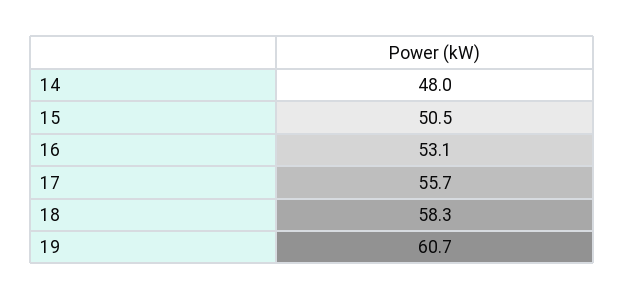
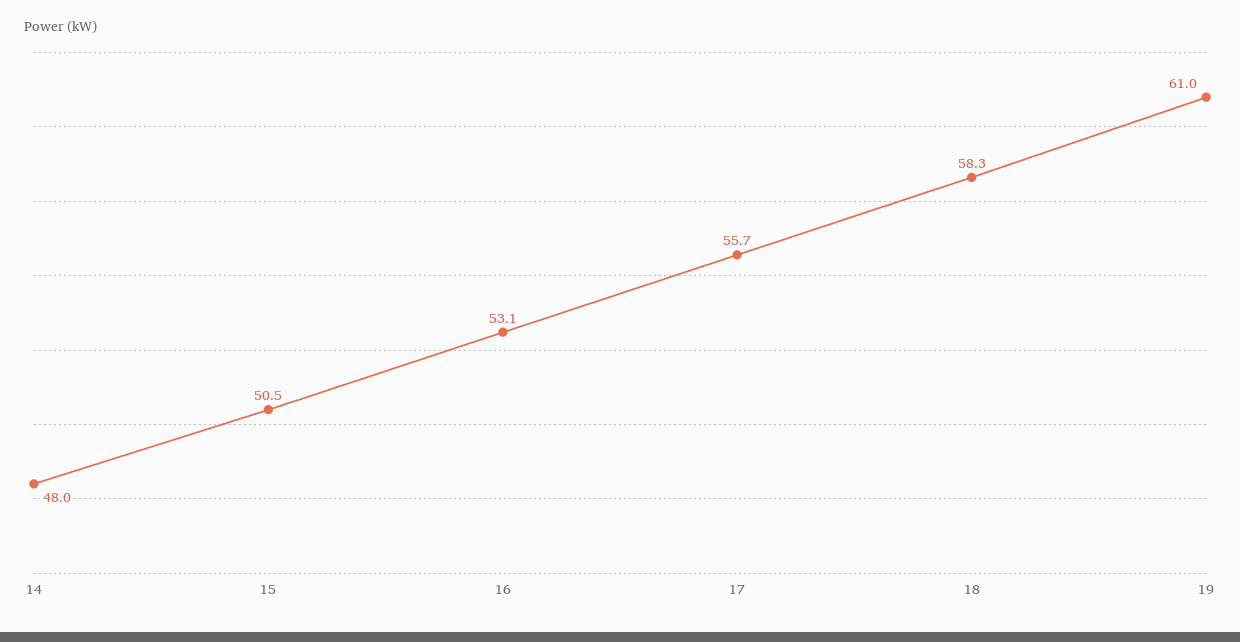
  {
    "14": 48,
    "15": 50.5,
    "16": 53.1,
    "17": 55.7,
    "18": 58.3,
-   "19": 60.7
+   "19": 61
  }

